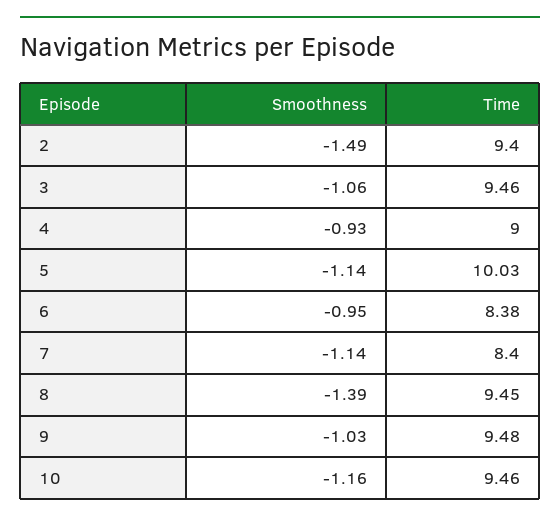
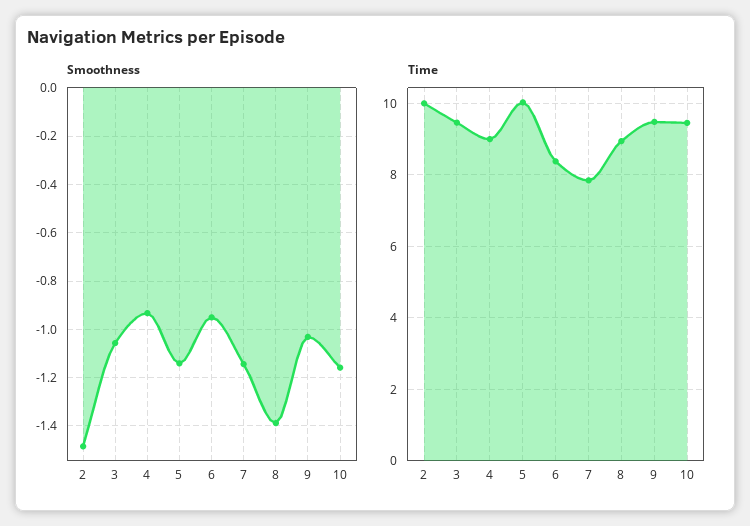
  {
    "Smoothness": {
      "2": -1.49,
      "3": -1.06,
      "4": -0.93,
      "5": -1.14,
      "6": -0.95,
      "7": -1.14,
      "8": -1.39,
      "9": -1.03,
      "10": -1.16
    },
    "Time": {
-     "2": 9.4,
+     "2": 10,
      "3": 9.46,
      "4": 9,
      "5": 10.03,
      "6": 8.38,
-     "7": 8.4,
+     "7": 7.8,
-     "8": 9.45,
+     "8": 9,
      "9": 9.48,
      "10": 9.46
    }
  }

